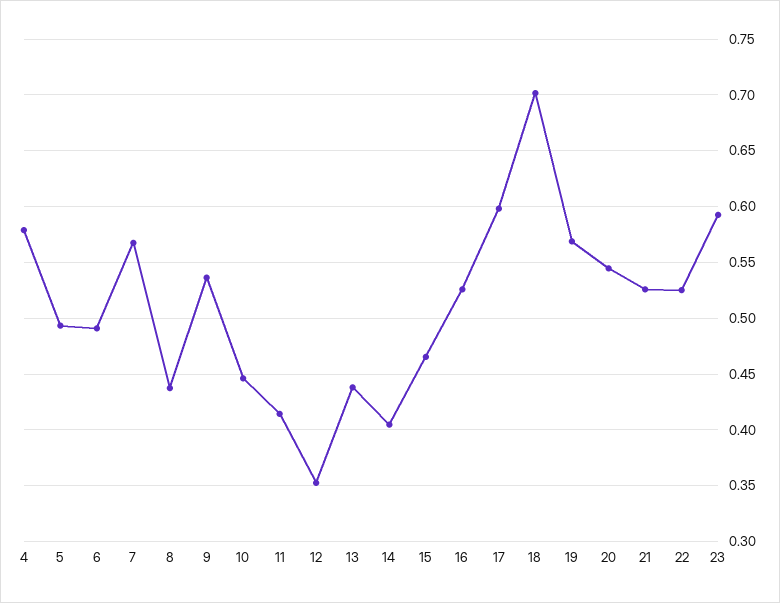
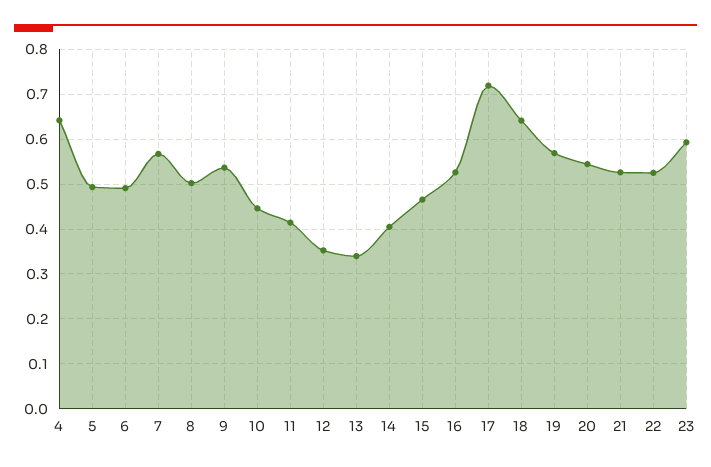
  {
-   "4": 0.58,
+   "4": 0.64,
    "5": 0.49,
    "6": 0.49,
    "7": 0.57,
-   "8": 0.44,
+   "8": 0.5,
    "9": 0.54,
    "10": 0.45,
    "11": 0.41,
    "12": 0.35,
-   "13": 0.44,
+   "13": 0.34,
    "14": 0.4,
    "15": 0.47,
    "16": 0.53,
-   "17": 0.6,
+   "17": 0.72,
-   "18": 0.7,
+   "18": 0.64,
    "19": 0.57,
    "20": 0.54,
    "21": 0.53,
    "22": 0.53,
    "23": 0.59
  }

